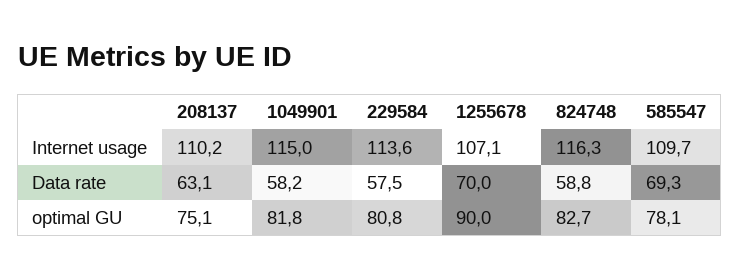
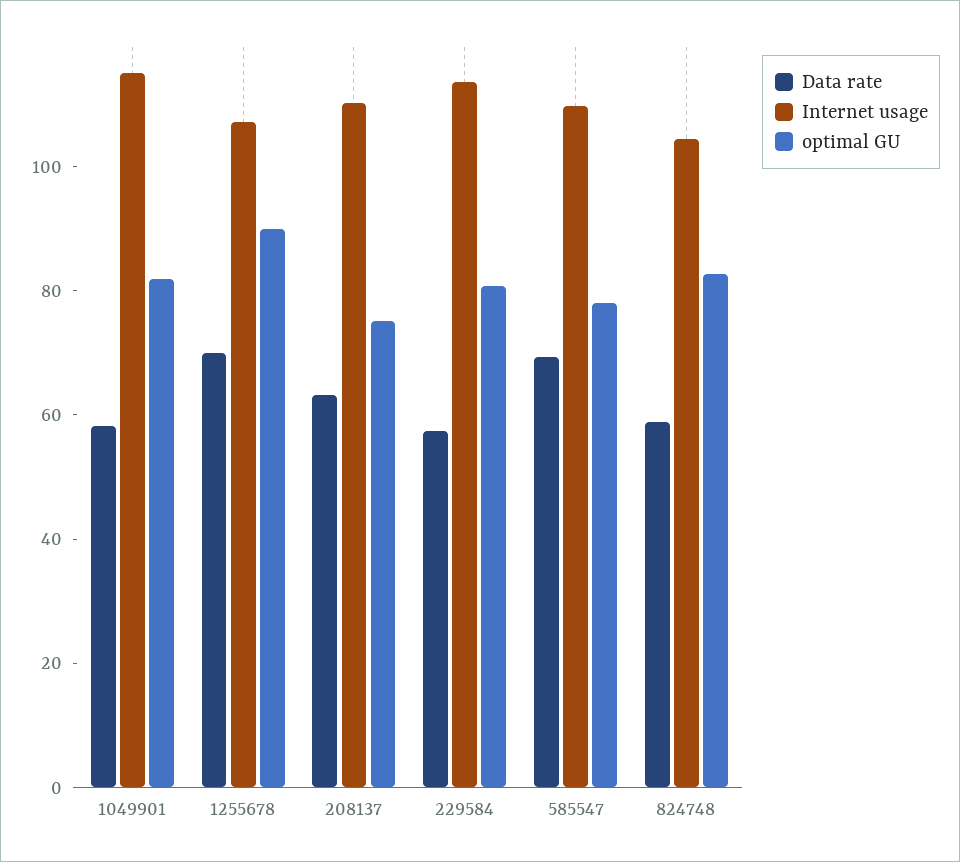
  {
    "Internet usage": {
      "208137": 110.2,
      "1049901": 115,
      "229584": 113.6,
      "1255678": 107.1,
-     "824748": 116.3,
+     "824748": 105,
      "585547": 109.7
    },
    "Data rate": {
      "208137": 63.1,
      "1049901": 58.2,
      "229584": 57.5,
      "1255678": 70,
      "824748": 58.8,
      "585547": 69.3
    },
    "optimal GU": {
      "208137": 75.1,
      "1049901": 81.8,
      "229584": 80.8,
      "1255678": 90,
      "824748": 82.7,
      "585547": 78.1
    }
  }

